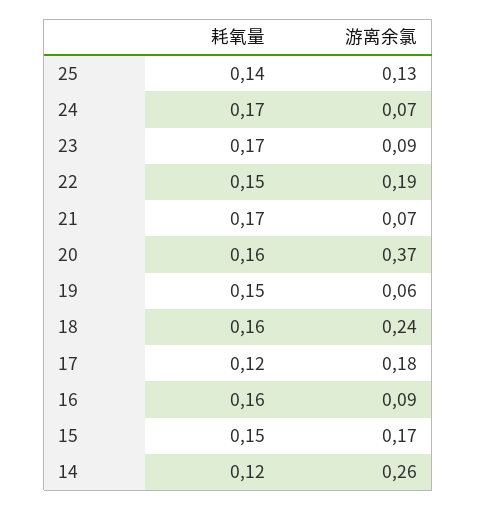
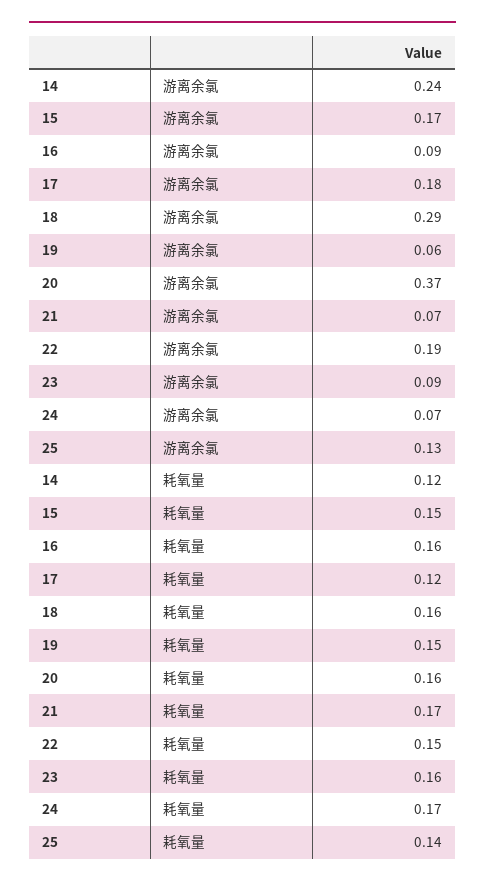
  {
    "耗氧量": {
      "25": 0.14,
      "24": 0.17,
-     "23": 0.17,
+     "23": 0.16,
      "22": 0.15,
      "21": 0.17,
      "20": 0.16,
      "19": 0.15,
      "18": 0.16,
      "17": 0.12,
      "16": 0.16,
      "15": 0.15,
      "14": 0.12
    },
    "游离余氯": {
      "25": 0.13,
      "24": 0.07,
      "23": 0.09,
      "22": 0.19,
      "21": 0.07,
      "20": 0.37,
      "19": 0.06,
-     "18": 0.24,
+     "18": 0.29,
      "17": 0.18,
      "16": 0.09,
      "15": 0.17,
-     "14": 0.26
+     "14": 0.24
    }
  }

